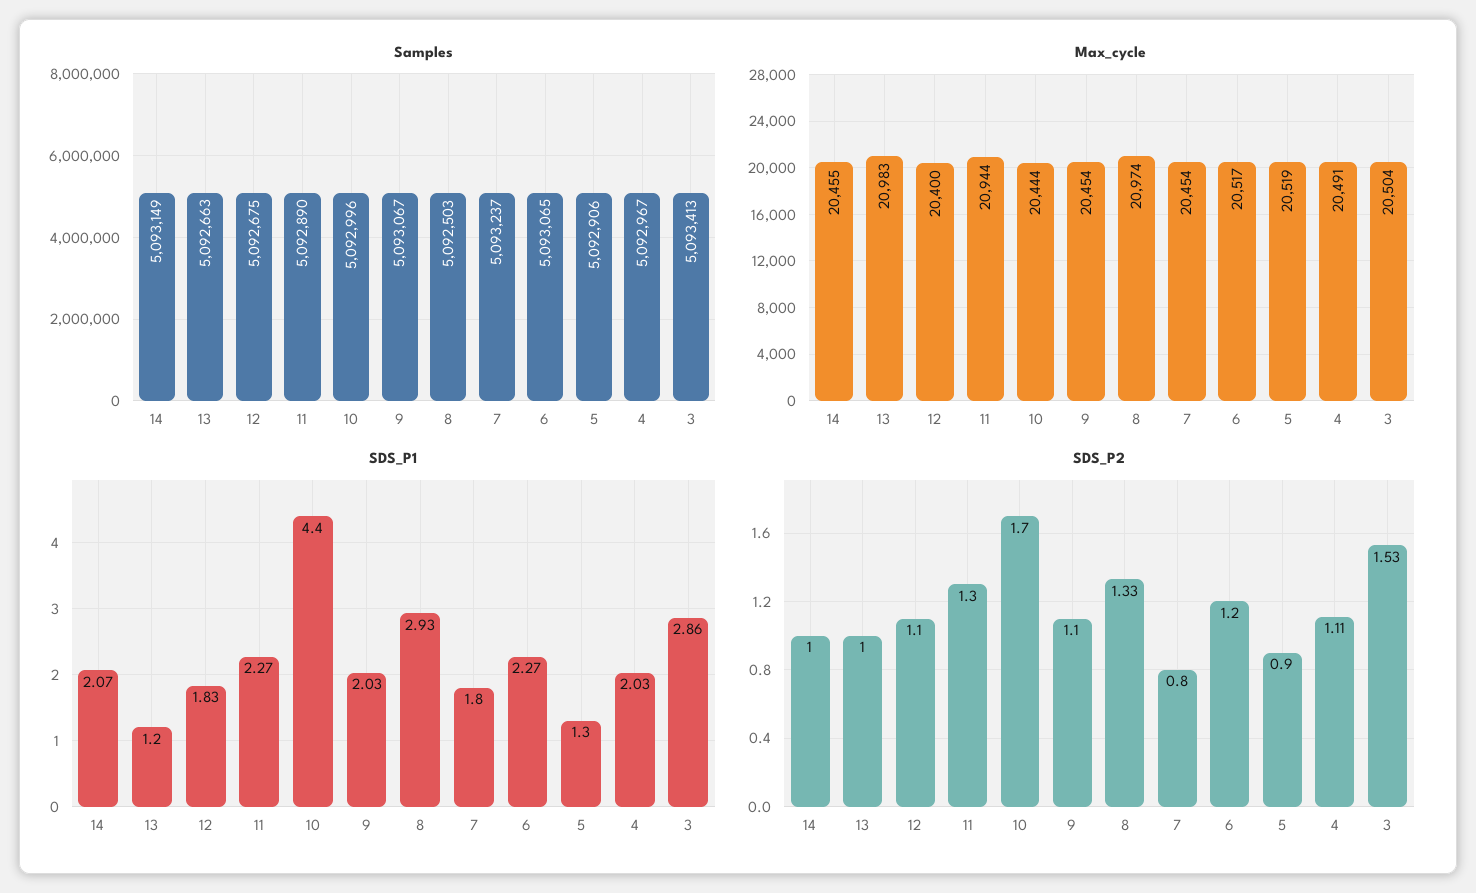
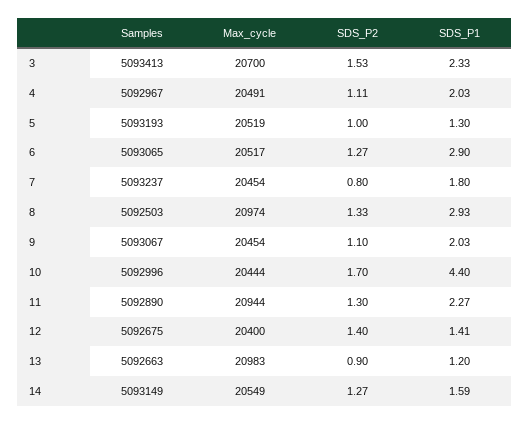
  {
    "Samples": {
      "14": 5093149,
      "13": 5092663,
      "12": 5092675,
      "11": 5092890,
      "10": 5092996,
      "9": 5093067,
      "8": 5092503,
      "7": 5093237,
      "6": 5093065,
-     "5": 5092906,
+     "5": 5093193,
      "4": 5092967,
      "3": 5093413
    },
    "Max_cycle": {
-     "14": 20455,
+     "14": 20549,
      "13": 20983,
      "12": 20400,
      "11": 20944,
      "10": 20444,
      "9": 20454,
      "8": 20974,
      "7": 20454,
      "6": 20517,
      "5": 20519,
      "4": 20491,
-     "3": 20504
+     "3": 20700
    },
    "SDS_P1": {
-     "14": 2.07,
+     "14": 1.59,
      "13": 1.2,
-     "12": 1.83,
+     "12": 1.41,
      "11": 2.27,
      "10": 4.4,
      "9": 2.03,
      "8": 2.93,
      "7": 1.8,
-     "6": 2.27,
+     "6": 2.9,
      "5": 1.3,
      "4": 2.03,
-     "3": 2.86
+     "3": 2.33
    },
    "SDS_P2": {
-     "14": 1,
+     "14": 1.27,
-     "13": 1,
+     "13": 0.9,
-     "12": 1.1,
+     "12": 1.4,
      "11": 1.3,
      "10": 1.7,
      "9": 1.1,
      "8": 1.33,
      "7": 0.8,
-     "6": 1.2,
+     "6": 1.27,
-     "5": 0.9,
+     "5": 1,
      "4": 1.11,
      "3": 1.53
    }
  }

